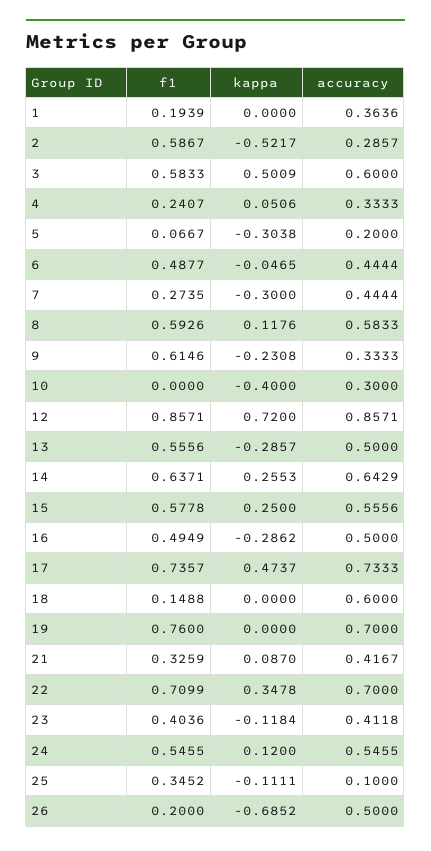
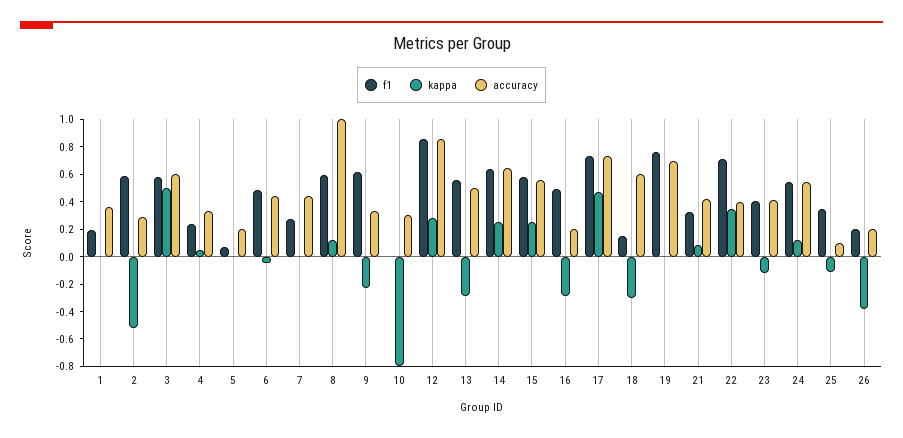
  {
    "f1": {
      "1": 0.1939,
      "2": 0.5867,
      "3": 0.5833,
      "4": 0.2407,
      "5": 0.0667,
      "6": 0.4877,
      "7": 0.2735,
      "8": 0.5926,
      "9": 0.6146,
      "10": 0,
      "12": 0.8571,
      "13": 0.5556,
      "14": 0.6371,
      "15": 0.5778,
      "16": 0.4949,
      "17": 0.7357,
      "18": 0.1488,
      "19": 0.76,
      "21": 0.3259,
      "22": 0.7099,
      "23": 0.4036,
      "24": 0.5455,
      "25": 0.3452,
      "26": 0.2
    },
    "kappa": {
      "1": 0,
      "2": -0.5217,
      "3": 0.5009,
      "4": 0.0506,
-     "5": -0.3038,
+     "5": 0,
      "6": -0.0465,
-     "7": -0.3,
+     "7": 0,
      "8": 0.1176,
      "9": -0.2308,
-     "10": -0.4,
+     "10": -0.8,
-     "12": 0.72,
+     "12": 0.3,
      "13": -0.2857,
      "14": 0.2553,
      "15": 0.25,
      "16": -0.2862,
      "17": 0.4737,
-     "18": 0,
+     "18": -0.3,
      "19": 0,
      "21": 0.087,
      "22": 0.3478,
      "23": -0.1184,
      "24": 0.12,
      "25": -0.1111,
-     "26": -0.6852
+     "26": -0.4
    },
    "accuracy": {
      "1": 0.3636,
      "2": 0.2857,
      "3": 0.6,
      "4": 0.3333,
      "5": 0.2,
      "6": 0.4444,
      "7": 0.4444,
-     "8": 0.5833,
+     "8": 1,
      "9": 0.3333,
      "10": 0.3,
      "12": 0.8571,
      "13": 0.5,
      "14": 0.6429,
      "15": 0.5556,
-     "16": 0.5,
+     "16": 0.2,
      "17": 0.7333,
      "18": 0.6,
      "19": 0.7,
      "21": 0.4167,
-     "22": 0.7,
+     "22": 0.4,
      "23": 0.4118,
      "24": 0.5455,
      "25": 0.1,
-     "26": 0.5
+     "26": 0.2
    }
  }

